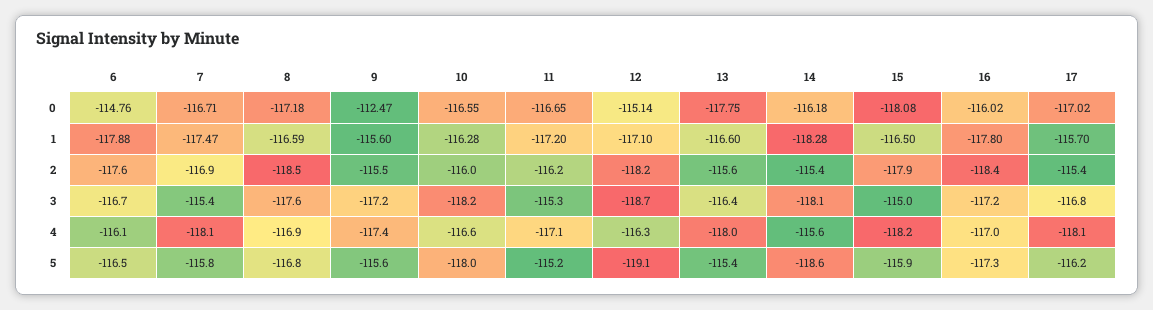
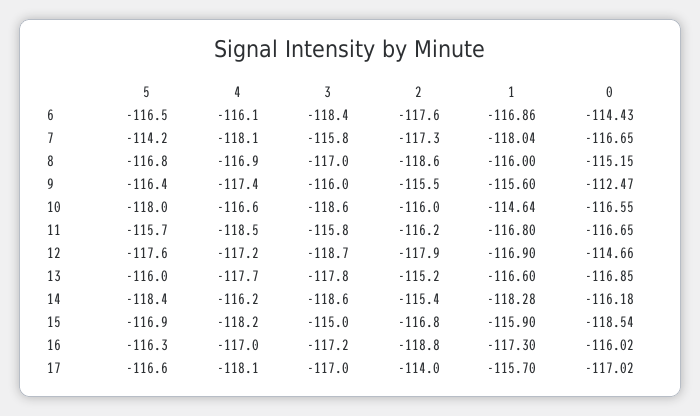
  {
    "6": {
-     "0": -114.76,
+     "0": -114.43,
-     "1": -117.88,
+     "1": -116.86,
      "2": -117.6,
-     "3": -116.7,
+     "3": -118.4,
      "4": -116.1,
      "5": -116.5
    },
    "7": {
-     "0": -116.71,
+     "0": -116.65,
-     "1": -117.47,
+     "1": -118.04,
-     "2": -116.9,
+     "2": -117.3,
-     "3": -115.4,
+     "3": -115.8,
      "4": -118.1,
-     "5": -115.8
+     "5": -114.2
    },
    "8": {
-     "0": -117.18,
+     "0": -115.15,
-     "1": -116.59,
+     "1": -116,
-     "2": -118.5,
+     "2": -118.6,
-     "3": -117.6,
+     "3": -117,
      "4": -116.9,
      "5": -116.8
    },
    "9": {
      "0": -112.47,
      "1": -115.6,
      "2": -115.5,
-     "3": -117.2,
+     "3": -116,
      "4": -117.4,
-     "5": -115.6
+     "5": -116.4
    },
    "10": {
      "0": -116.55,
-     "1": -116.28,
+     "1": -114.64,
      "2": -116,
-     "3": -118.2,
+     "3": -118.6,
      "4": -116.6,
      "5": -118
    },
    "11": {
      "0": -116.65,
-     "1": -117.2,
+     "1": -116.8,
      "2": -116.2,
-     "3": -115.3,
+     "3": -115.8,
-     "4": -117.1,
+     "4": -118.5,
-     "5": -115.2
+     "5": -115.7
    },
    "12": {
-     "0": -115.14,
+     "0": -114.66,
-     "1": -117.1,
+     "1": -116.9,
-     "2": -118.2,
+     "2": -117.9,
      "3": -118.7,
-     "4": -116.3,
+     "4": -117.2,
-     "5": -119.1
+     "5": -117.6
    },
    "13": {
-     "0": -117.75,
+     "0": -116.85,
      "1": -116.6,
-     "2": -115.6,
+     "2": -115.2,
-     "3": -116.4,
+     "3": -117.8,
-     "4": -118,
+     "4": -117.7,
-     "5": -115.4
+     "5": -116
    },
    "14": {
      "0": -116.18,
      "1": -118.28,
      "2": -115.4,
-     "3": -118.1,
+     "3": -118.6,
-     "4": -115.6,
+     "4": -116.2,
-     "5": -118.6
+     "5": -118.4
    },
    "15": {
-     "0": -118.08,
+     "0": -118.54,
-     "1": -116.5,
+     "1": -115.9,
-     "2": -117.9,
+     "2": -116.8,
      "3": -115,
      "4": -118.2,
-     "5": -115.9
+     "5": -116.9
    },
    "16": {
      "0": -116.02,
-     "1": -117.8,
+     "1": -117.3,
-     "2": -118.4,
+     "2": -118.8,
      "3": -117.2,
      "4": -117,
-     "5": -117.3
+     "5": -116.3
    },
    "17": {
      "0": -117.02,
      "1": -115.7,
-     "2": -115.4,
+     "2": -114,
-     "3": -116.8,
+     "3": -117,
      "4": -118.1,
-     "5": -116.2
+     "5": -116.6
    }
  }

